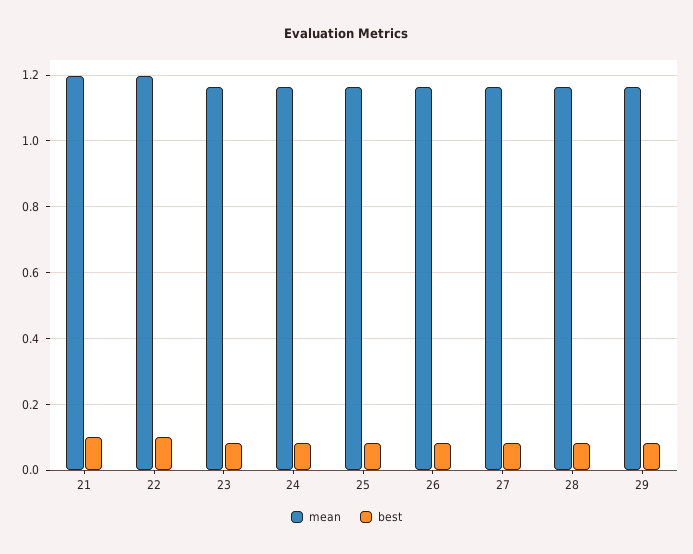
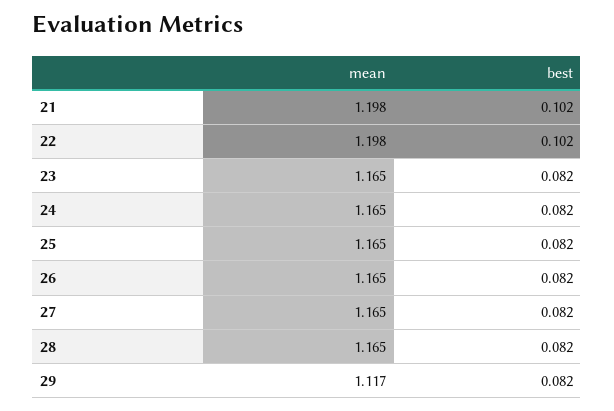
  {
    "mean": {
      "21": 1.198,
      "22": 1.198,
      "23": 1.165,
      "24": 1.165,
      "25": 1.165,
      "26": 1.165,
      "27": 1.165,
      "28": 1.165,
-     "29": 1.16
+     "29": 1.117
    },
    "best": {
      "21": 0.102,
      "22": 0.102,
      "23": 0.082,
      "24": 0.082,
      "25": 0.082,
      "26": 0.082,
      "27": 0.082,
      "28": 0.082,
      "29": 0.082
    }
  }

